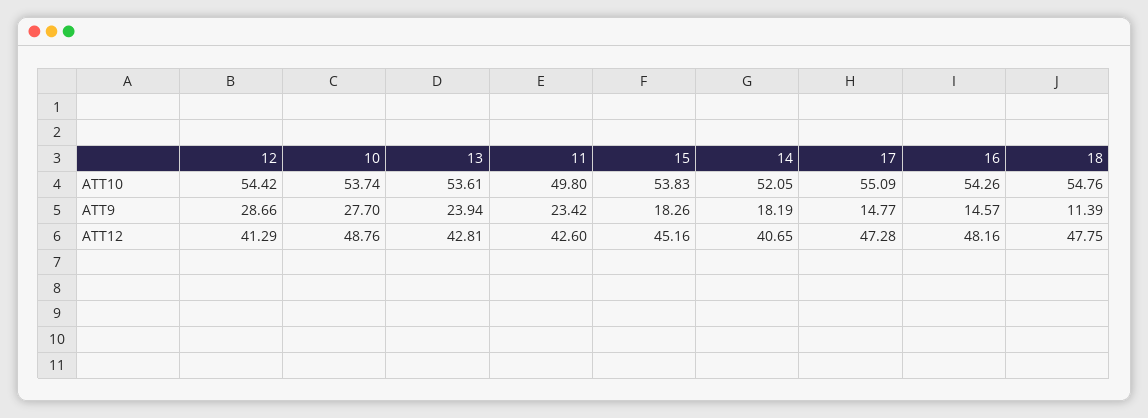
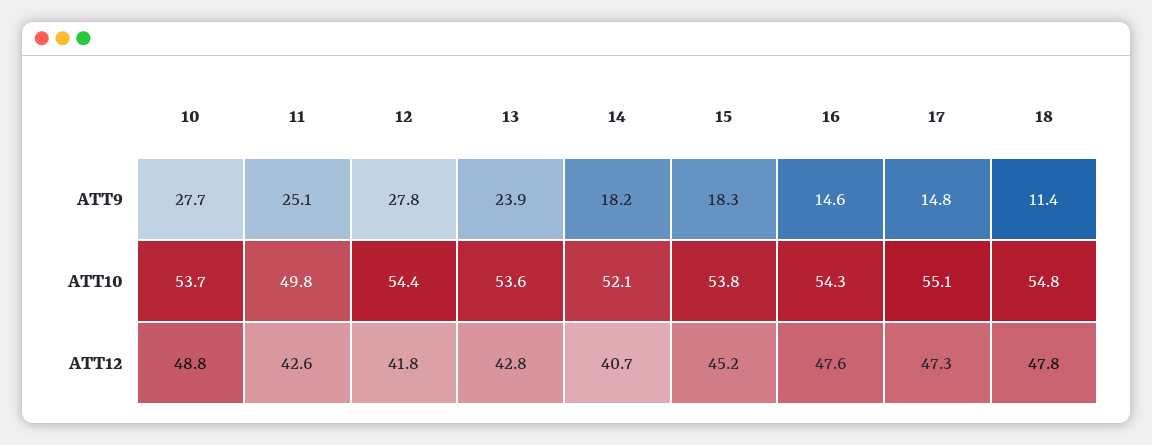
  {
    "12": {
      "ATT10": 54.42,
-     "ATT9": 28.66,
+     "ATT9": 27.8,
-     "ATT12": 41.29
+     "ATT12": 41.8
    },
    "10": {
      "ATT10": 53.74,
      "ATT9": 27.7,
      "ATT12": 48.76
    },
    "13": {
      "ATT10": 53.61,
      "ATT9": 23.94,
      "ATT12": 42.81
    },
    "11": {
      "ATT10": 49.8,
-     "ATT9": 23.42,
+     "ATT9": 25.1,
      "ATT12": 42.6
    },
    "15": {
      "ATT10": 53.83,
      "ATT9": 18.26,
      "ATT12": 45.16
    },
    "14": {
      "ATT10": 52.05,
      "ATT9": 18.19,
      "ATT12": 40.65
    },
    "17": {
      "ATT10": 55.09,
      "ATT9": 14.77,
      "ATT12": 47.28
    },
    "16": {
      "ATT10": 54.26,
      "ATT9": 14.57,
-     "ATT12": 48.16
+     "ATT12": 47.6
    },
    "18": {
      "ATT10": 54.76,
      "ATT9": 11.39,
      "ATT12": 47.75
    }
  }

